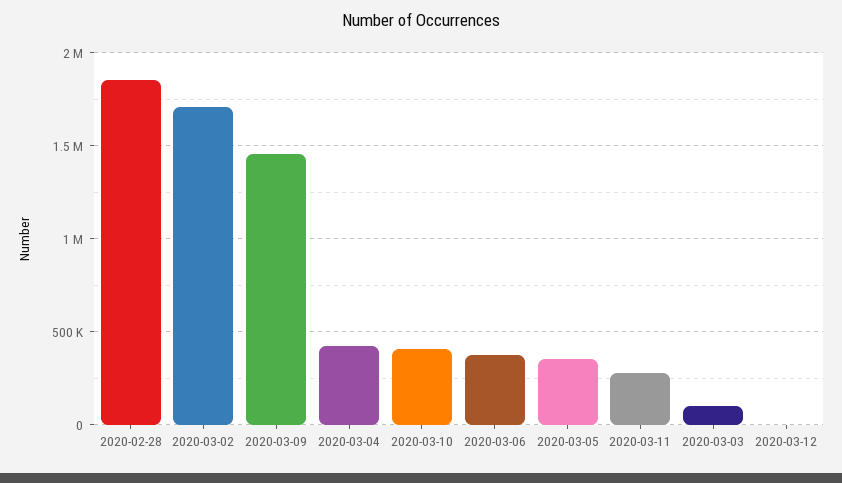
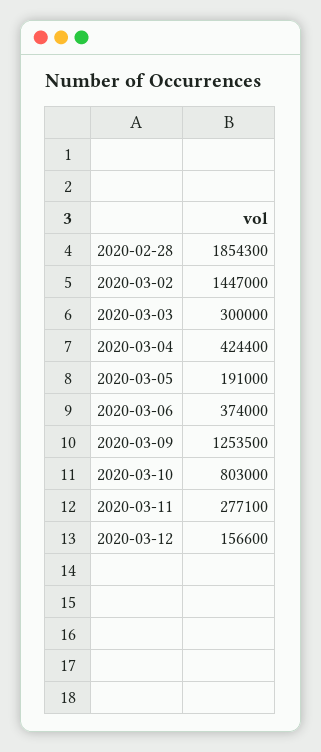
  {
    "2020-02-28": 1854300,
-   "2020-03-02": 1700000,
+   "2020-03-02": 1447000,
-   "2020-03-09": 1450000,
+   "2020-03-09": 1253500,
    "2020-03-04": 424400,
-   "2020-03-10": 400000,
+   "2020-03-10": 803000,
    "2020-03-06": 374000,
-   "2020-03-05": 350000,
+   "2020-03-05": 191000,
    "2020-03-11": 277100,
-   "2020-03-03": 100000,
+   "2020-03-03": 300000,
-   "2020-03-12": 0
+   "2020-03-12": 156600
  }

